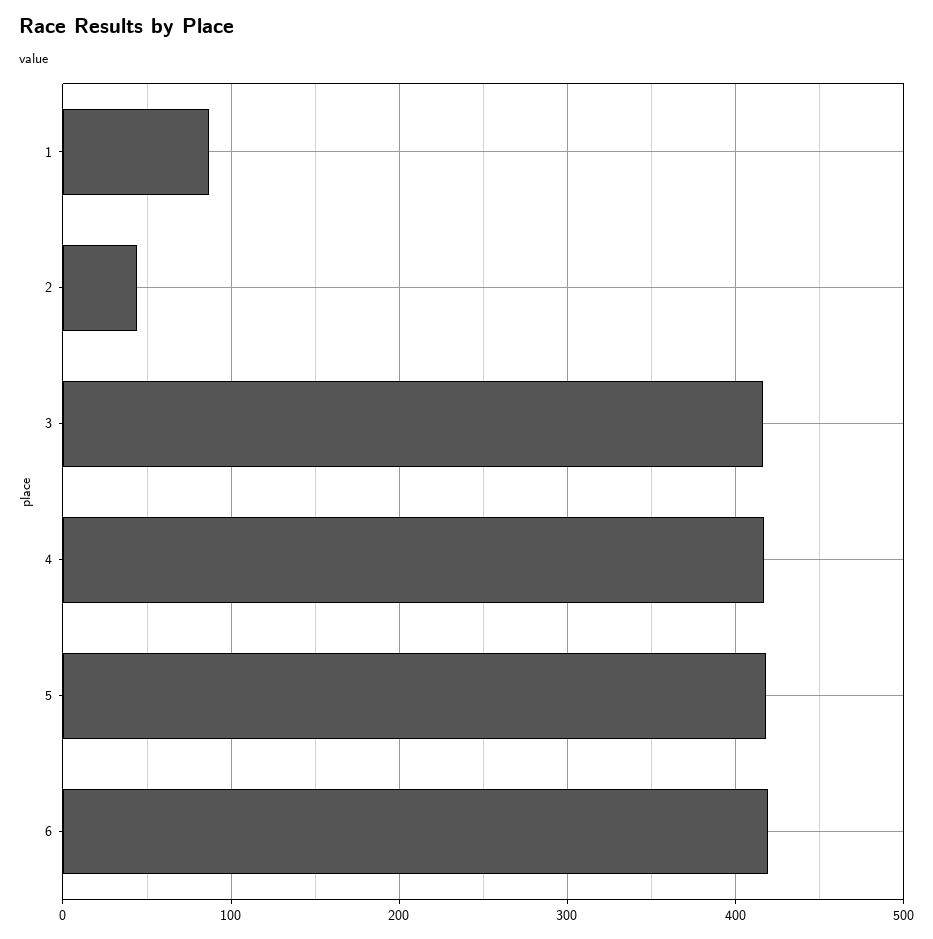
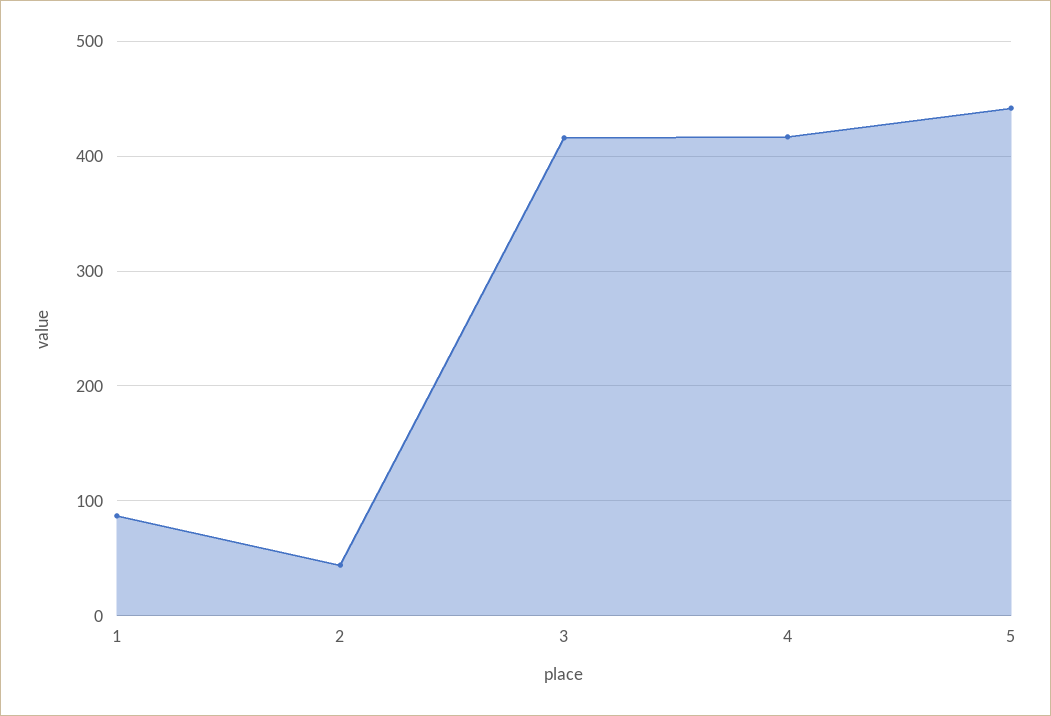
  {
    "1": 90,
    "2": 40,
    "3": 420,
    "4": 420,
-   "5": 420,
+   "5": 440
-   "6": 420
  }

